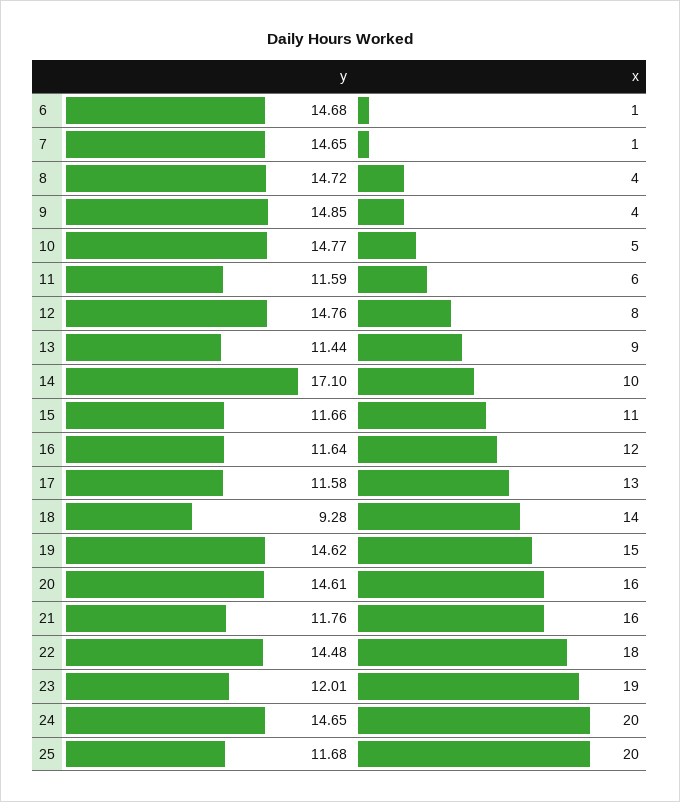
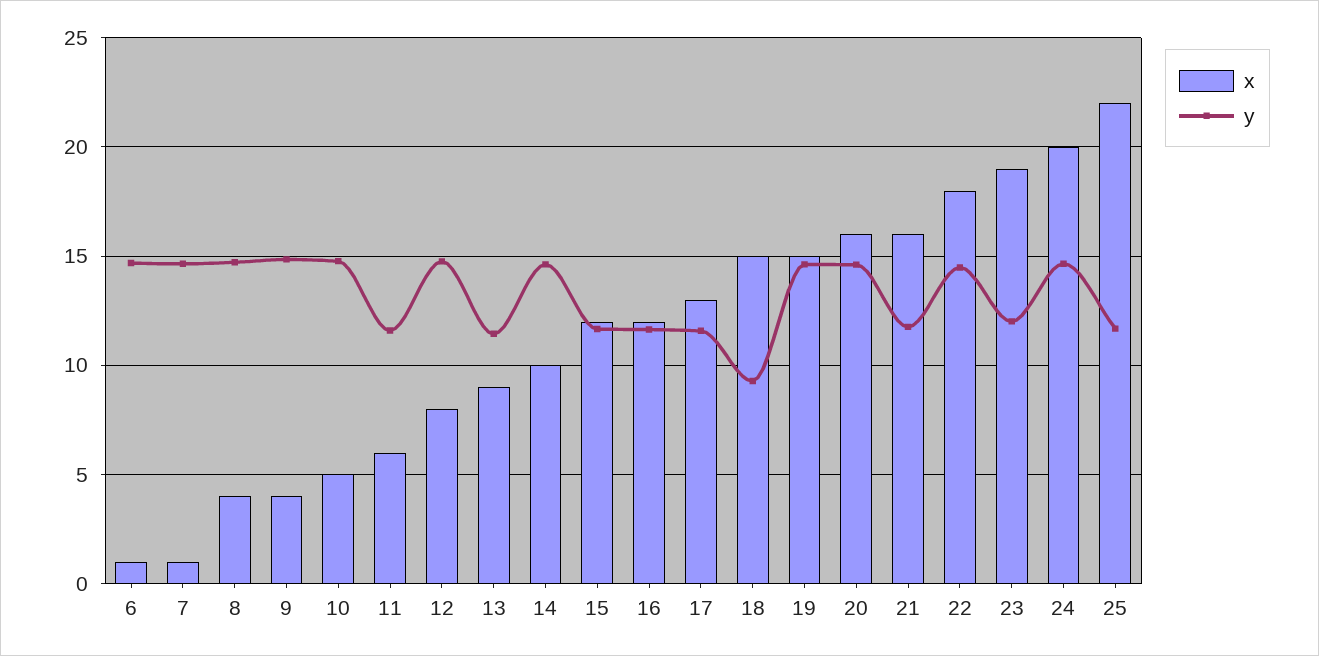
  {
    "y": {
      "6": 14.68,
      "7": 14.65,
      "8": 14.72,
      "9": 14.85,
      "10": 14.77,
      "11": 11.59,
      "12": 14.76,
      "13": 11.44,
-     "14": 17.1,
+     "14": 14.5,
      "15": 11.66,
      "16": 11.64,
      "17": 11.58,
      "18": 9.28,
      "19": 14.62,
      "20": 14.61,
      "21": 11.76,
      "22": 14.48,
      "23": 12.01,
      "24": 14.65,
      "25": 11.68
    },
    "x": {
      "6": 1,
      "7": 1,
      "8": 4,
      "9": 4,
      "10": 5,
      "11": 6,
      "12": 8,
      "13": 9,
      "14": 10,
-     "15": 11,
+     "15": 12,
      "16": 12,
      "17": 13,
-     "18": 14,
+     "18": 15,
      "19": 15,
      "20": 16,
      "21": 16,
      "22": 18,
      "23": 19,
      "24": 20,
-     "25": 20
+     "25": 22
    }
  }

